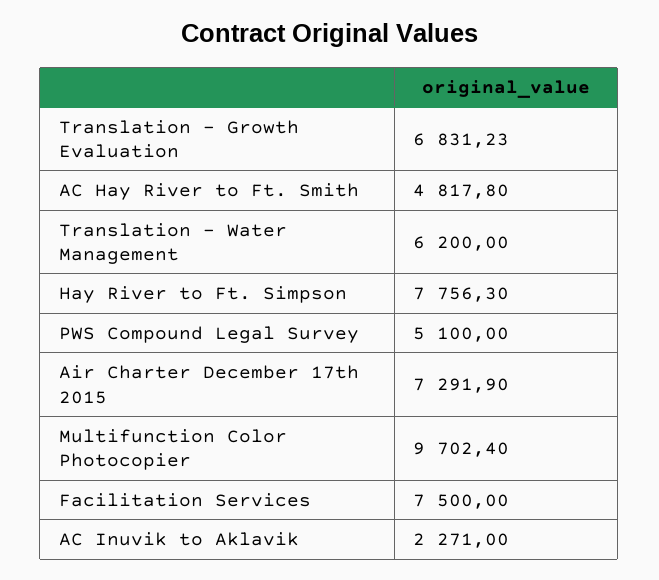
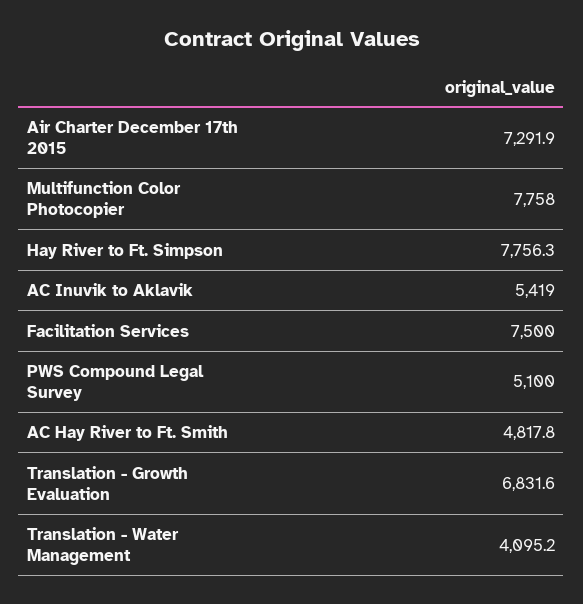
  {
-   "Translation - Growth Evaluation": 6831.23,
+   "Translation - Growth Evaluation": 6831.6,
    "AC Hay River to Ft. Smith": 4817.8,
-   "Translation - Water Management": 6200,
+   "Translation - Water Management": 4095.2,
    "Hay River to Ft. Simpson": 7756.3,
    "PWS Compound Legal Survey": 5100,
    "Air Charter December 17th 2015": 7291.9,
-   "Multifunction Color Photocopier": 9702.4,
+   "Multifunction Color Photocopier": 7758,
    "Facilitation Services": 7500,
-   "AC Inuvik to Aklavik": 2271
+   "AC Inuvik to Aklavik": 5419
  }

